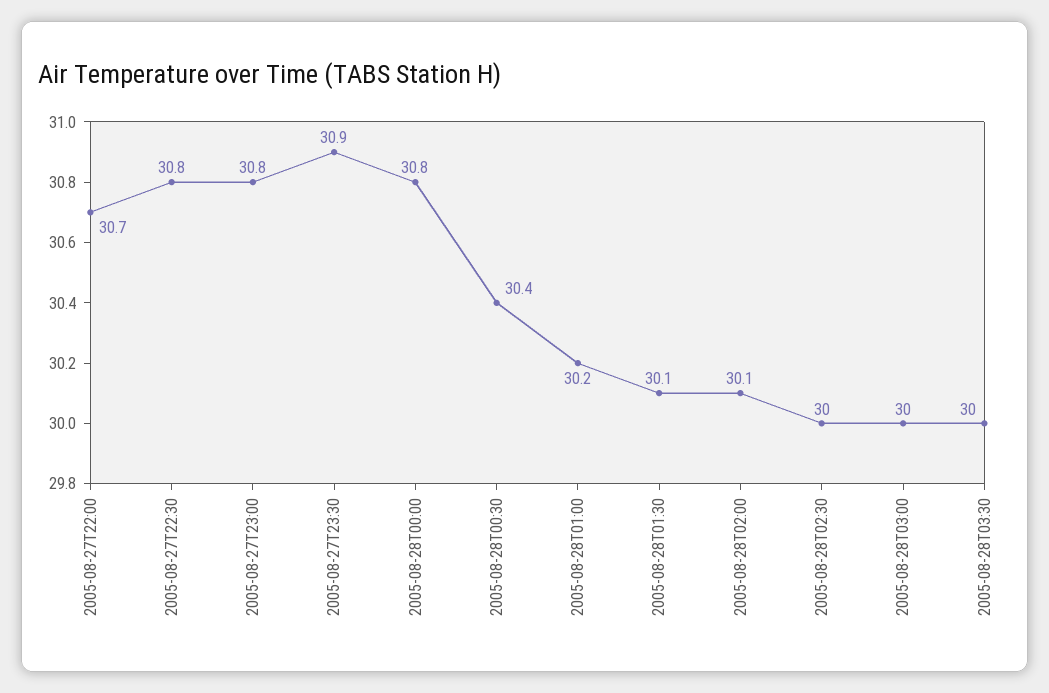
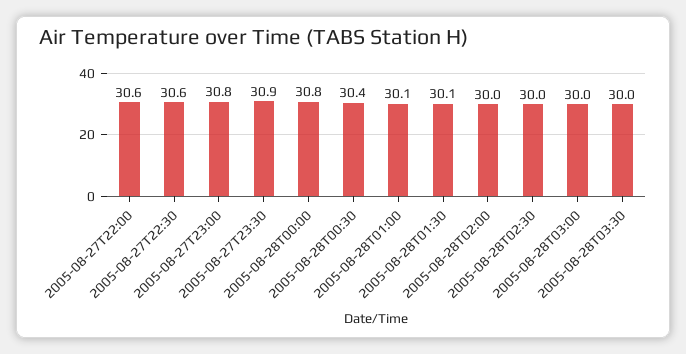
  {
-   "2005-08-27T22:00": 30.7,
+   "2005-08-27T22:00": 30.6,
-   "2005-08-27T22:30": 30.8,
+   "2005-08-27T22:30": 30.6,
    "2005-08-27T23:00": 30.8,
    "2005-08-27T23:30": 30.9,
    "2005-08-28T00:00": 30.8,
    "2005-08-28T00:30": 30.4,
-   "2005-08-28T01:00": 30.2,
+   "2005-08-28T01:00": 30.1,
    "2005-08-28T01:30": 30.1,
-   "2005-08-28T02:00": 30.1,
+   "2005-08-28T02:00": 30,
    "2005-08-28T02:30": 30,
    "2005-08-28T03:00": 30,
    "2005-08-28T03:30": 30
  }

